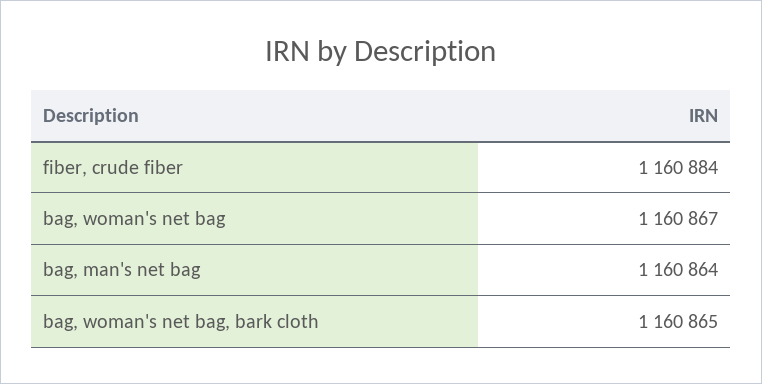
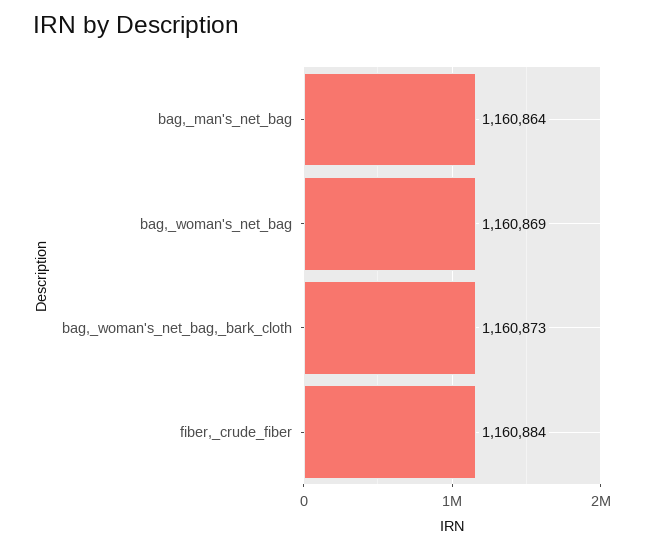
  {
    "fiber, crude fiber": 1160884,
-   "bag, woman's net bag": 1160867,
+   "bag, woman's net bag": 1160869,
    "bag, man's net bag": 1160864,
-   "bag, woman's net bag, bark cloth": 1160865
+   "bag, woman's net bag, bark cloth": 1160873
  }

